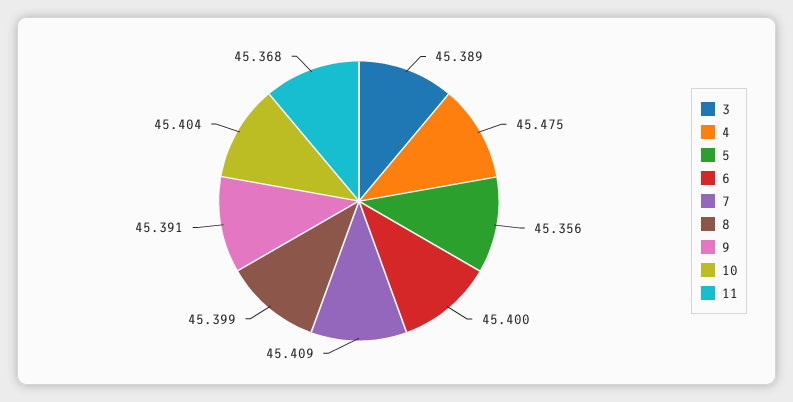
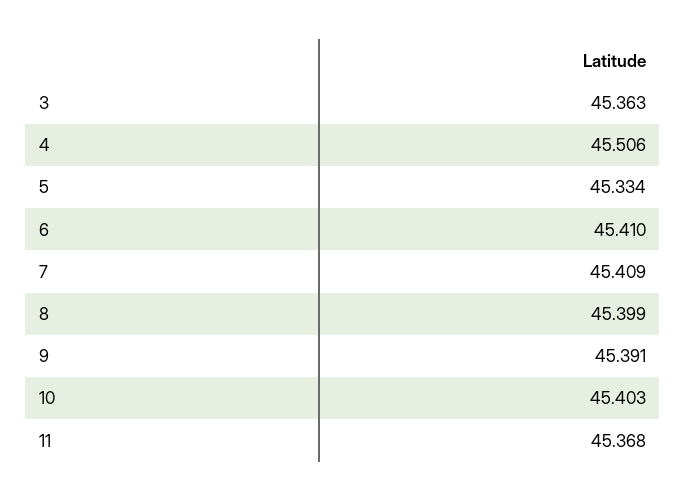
  {
-   "3": 45.389,
+   "3": 45.363,
-   "4": 45.475,
+   "4": 45.506,
-   "5": 45.356,
+   "5": 45.334,
-   "6": 45.4,
+   "6": 45.41,
    "7": 45.409,
    "8": 45.399,
    "9": 45.391,
-   "10": 45.404,
+   "10": 45.403,
    "11": 45.368
  }

